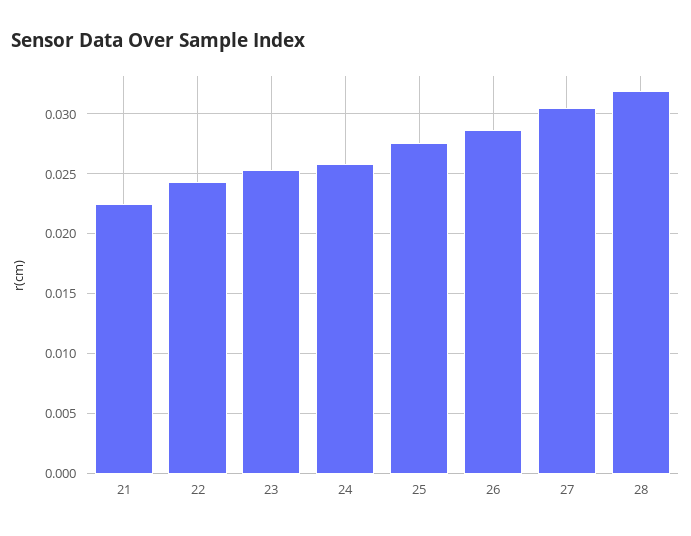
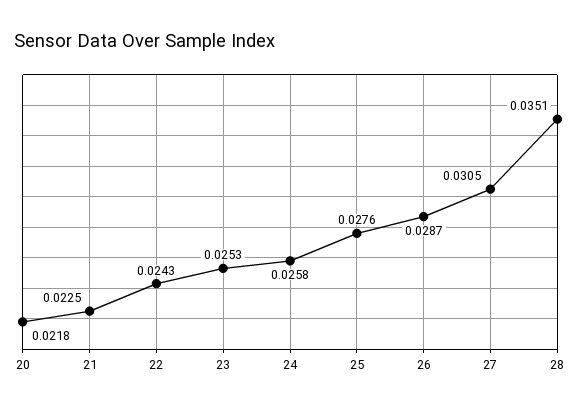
  {
    "21": 0.0225,
    "22": 0.0243,
    "23": 0.0253,
    "24": 0.0258,
    "25": 0.0276,
    "26": 0.0287,
    "27": 0.0305,
-   "28": 0.032
+   "28": 0.0351,
+   "20": 0.0218
  }

